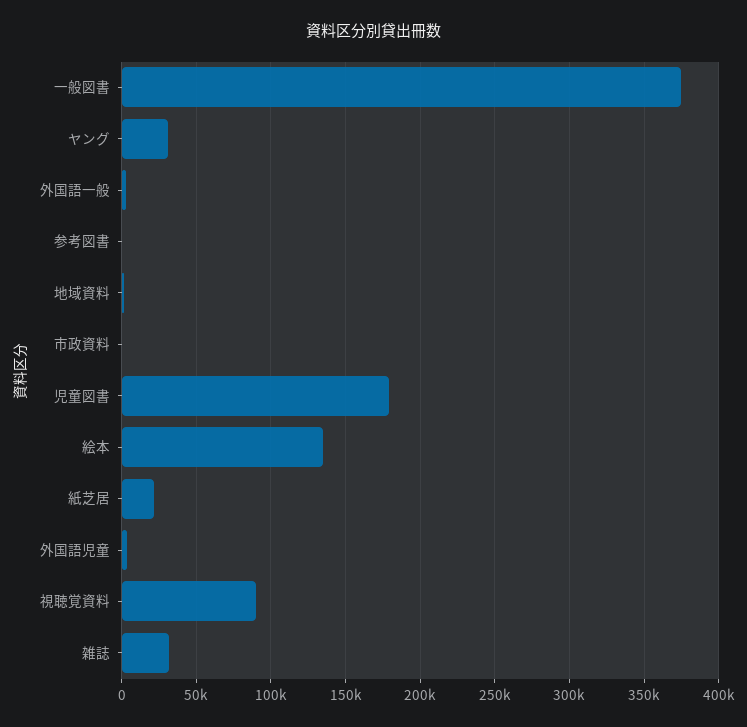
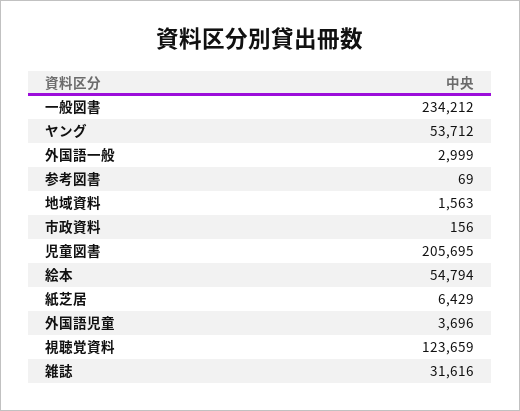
  {
-   "一般図書": 375000,
+   "一般図書": 234212,
-   "ヤング": 30000,
+   "ヤング": 53712,
    "外国語一般": 2999,
    "参考図書": 69,
    "地域資料": 1563,
    "市政資料": 156,
-   "児童図書": 180000,
+   "児童図書": 205695,
-   "絵本": 135000,
+   "絵本": 54794,
-   "紙芝居": 20000,
+   "紙芝居": 6429,
    "外国語児童": 3696,
-   "視聴覚資料": 90000,
+   "視聴覚資料": 123659,
    "雑誌": 31616
  }

